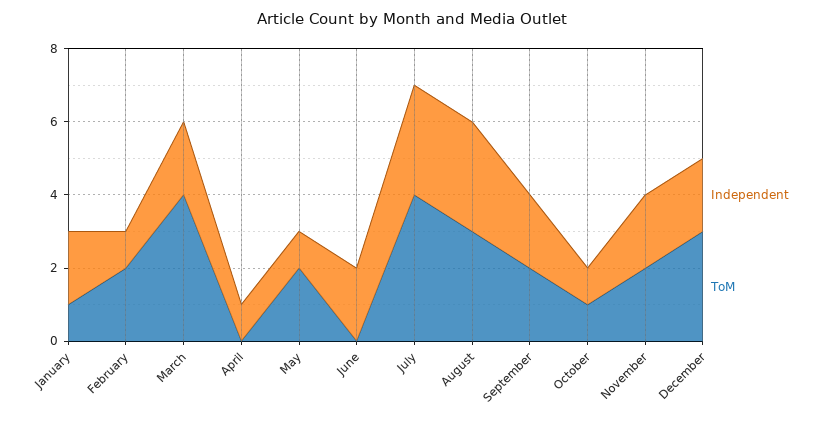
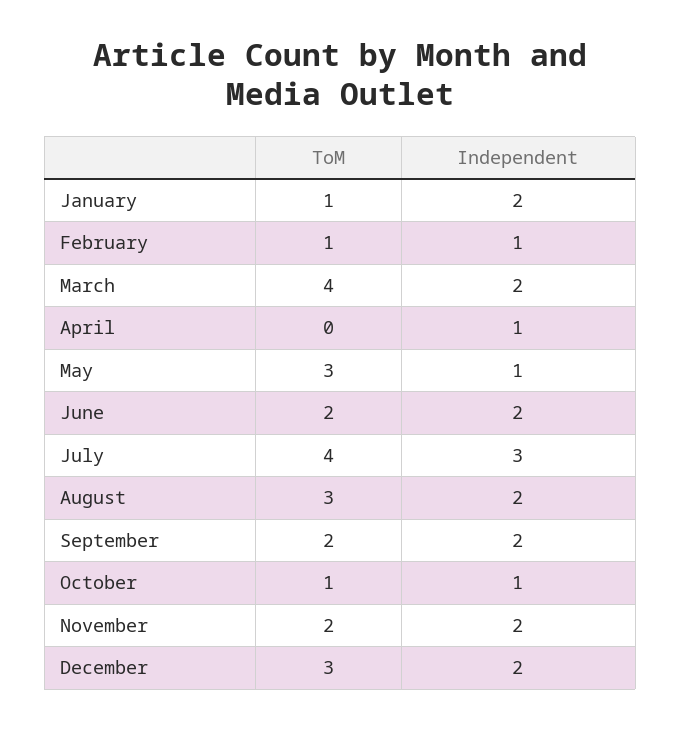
  {
    "Independent": {
      "January": 2,
      "February": 1,
      "March": 2,
      "April": 1,
      "May": 1,
      "June": 2,
      "July": 3,
-     "August": 3,
+     "August": 2,
      "September": 2,
      "October": 1,
      "November": 2,
      "December": 2
    },
    "ToM": {
      "January": 1,
-     "February": 2,
+     "February": 1,
      "March": 4,
      "April": 0,
-     "May": 2,
+     "May": 3,
-     "June": 0,
+     "June": 2,
      "July": 4,
      "August": 3,
      "September": 2,
      "October": 1,
      "November": 2,
      "December": 3
    }
  }

